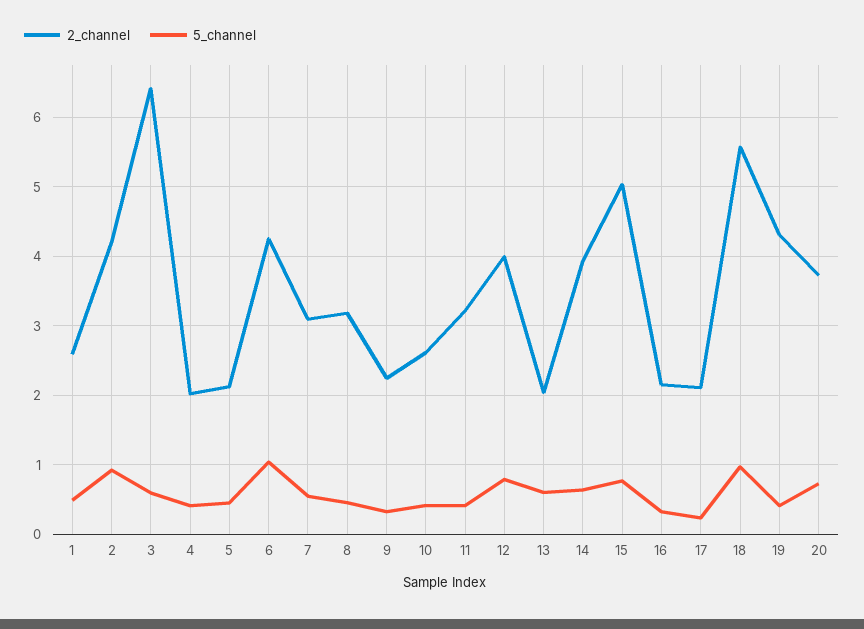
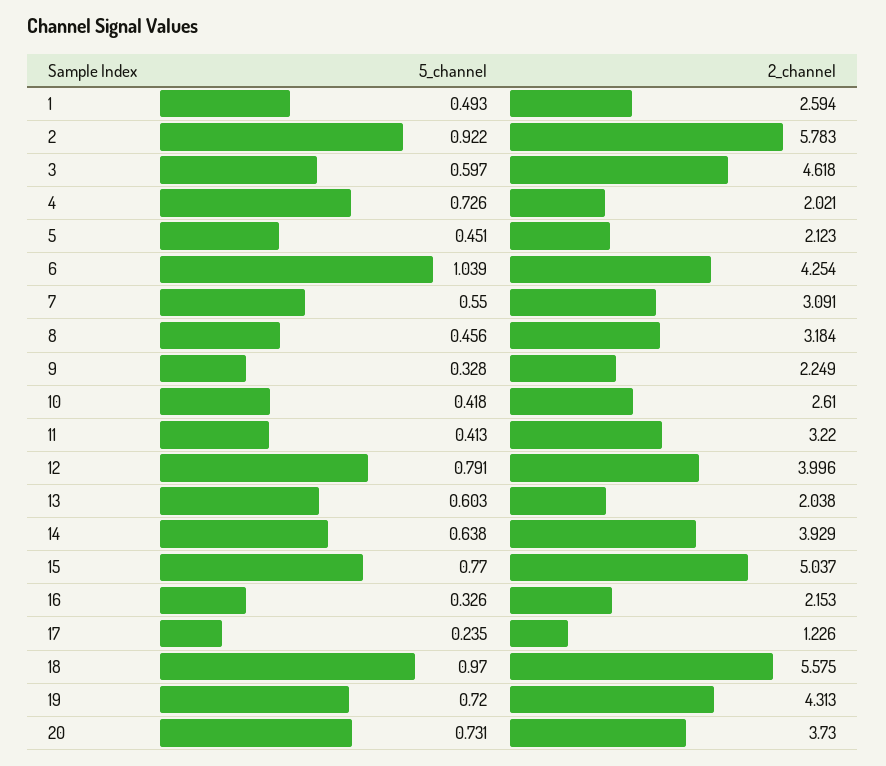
  {
    "2_channel": {
      "1": 2.594,
-     "2": 4.2,
+     "2": 5.783,
-     "3": 6.4,
+     "3": 4.618,
      "4": 2.021,
      "5": 2.123,
      "6": 4.254,
      "7": 3.091,
      "8": 3.184,
      "9": 2.249,
      "10": 2.61,
      "11": 3.22,
      "12": 3.996,
      "13": 2.038,
      "14": 3.929,
      "15": 5.037,
      "16": 2.153,
-     "17": 2.1,
+     "17": 1.226,
      "18": 5.575,
      "19": 4.313,
      "20": 3.73
    },
    "5_channel": {
      "1": 0.493,
      "2": 0.922,
      "3": 0.597,
-     "4": 0.4,
+     "4": 0.726,
      "5": 0.451,
      "6": 1.039,
      "7": 0.55,
      "8": 0.456,
      "9": 0.328,
      "10": 0.418,
      "11": 0.413,
      "12": 0.791,
      "13": 0.603,
      "14": 0.638,
      "15": 0.77,
      "16": 0.326,
      "17": 0.235,
      "18": 0.97,
-     "19": 0.4,
+     "19": 0.72,
      "20": 0.731
    }
  }

